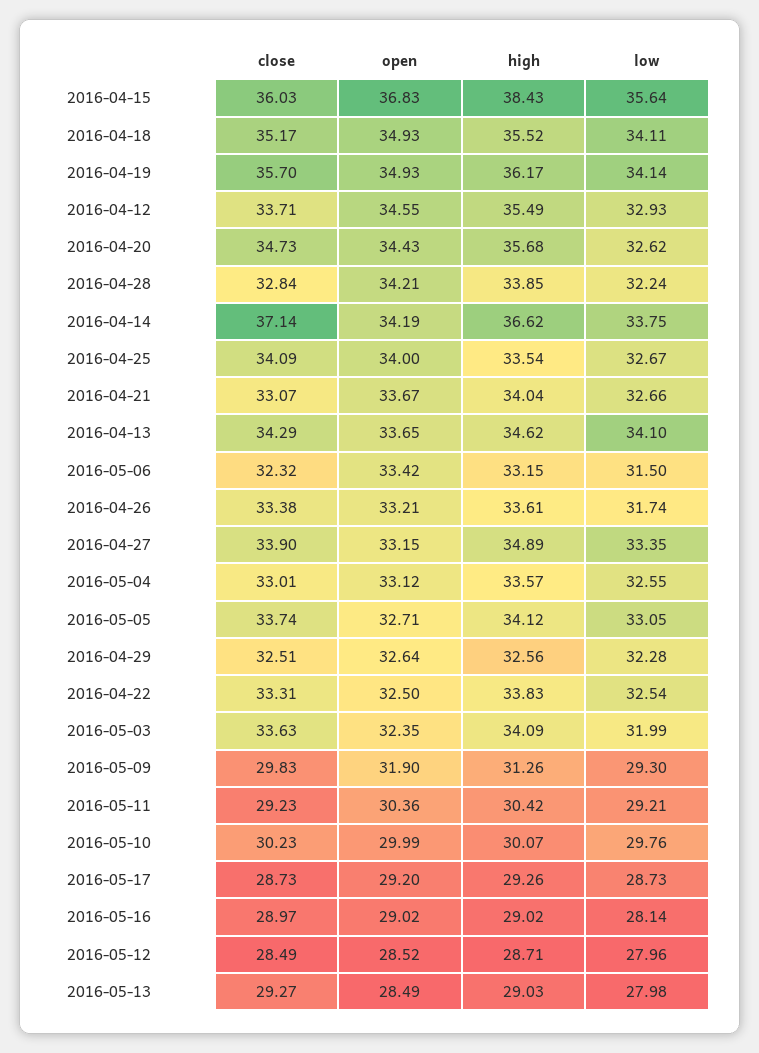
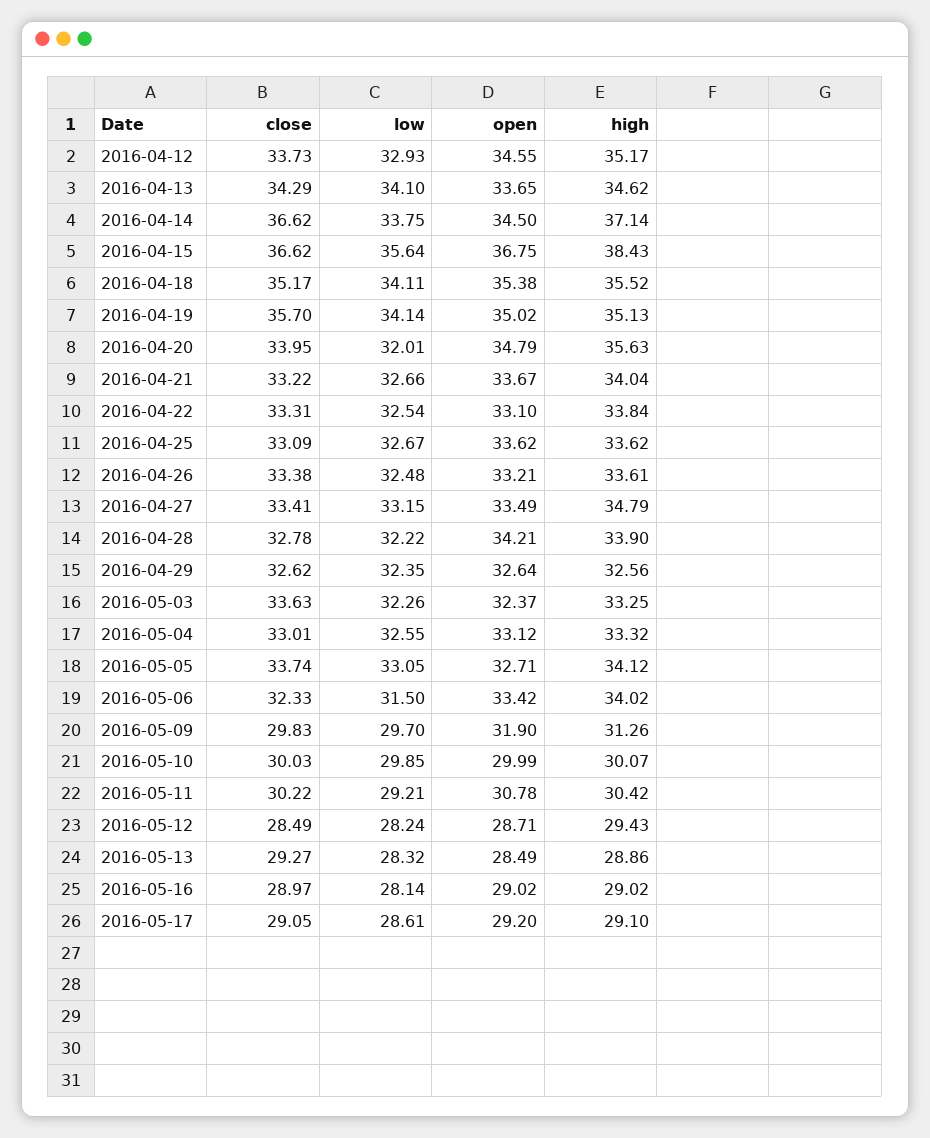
  {
    "close": {
-     "2016-04-15": 36.03,
+     "2016-04-15": 36.62,
      "2016-04-18": 35.17,
      "2016-04-19": 35.7,
-     "2016-04-12": 33.71,
+     "2016-04-12": 33.73,
-     "2016-04-20": 34.73,
+     "2016-04-20": 33.95,
-     "2016-04-28": 32.84,
+     "2016-04-28": 32.78,
-     "2016-04-14": 37.14,
+     "2016-04-14": 36.62,
-     "2016-04-25": 34.09,
+     "2016-04-25": 33.09,
-     "2016-04-21": 33.07,
+     "2016-04-21": 33.22,
      "2016-04-13": 34.29,
-     "2016-05-06": 32.32,
+     "2016-05-06": 32.33,
      "2016-04-26": 33.38,
-     "2016-04-27": 33.9,
+     "2016-04-27": 33.41,
      "2016-05-04": 33.01,
      "2016-05-05": 33.74,
-     "2016-04-29": 32.51,
+     "2016-04-29": 32.62,
      "2016-04-22": 33.31,
      "2016-05-03": 33.63,
      "2016-05-09": 29.83,
-     "2016-05-11": 29.23,
+     "2016-05-11": 30.22,
-     "2016-05-10": 30.23,
+     "2016-05-10": 30.03,
-     "2016-05-17": 28.73,
+     "2016-05-17": 29.05,
      "2016-05-16": 28.97,
      "2016-05-12": 28.49,
      "2016-05-13": 29.27
    },
    "open": {
-     "2016-04-15": 36.83,
+     "2016-04-15": 36.75,
-     "2016-04-18": 34.93,
+     "2016-04-18": 35.38,
-     "2016-04-19": 34.93,
+     "2016-04-19": 35.02,
      "2016-04-12": 34.55,
-     "2016-04-20": 34.43,
+     "2016-04-20": 34.79,
      "2016-04-28": 34.21,
-     "2016-04-14": 34.19,
+     "2016-04-14": 34.5,
-     "2016-04-25": 34,
+     "2016-04-25": 33.62,
      "2016-04-21": 33.67,
      "2016-04-13": 33.65,
      "2016-05-06": 33.42,
      "2016-04-26": 33.21,
-     "2016-04-27": 33.15,
+     "2016-04-27": 33.49,
      "2016-05-04": 33.12,
      "2016-05-05": 32.71,
      "2016-04-29": 32.64,
-     "2016-04-22": 32.5,
+     "2016-04-22": 33.1,
-     "2016-05-03": 32.35,
+     "2016-05-03": 32.37,
      "2016-05-09": 31.9,
-     "2016-05-11": 30.36,
+     "2016-05-11": 30.78,
      "2016-05-10": 29.99,
      "2016-05-17": 29.2,
      "2016-05-16": 29.02,
-     "2016-05-12": 28.52,
+     "2016-05-12": 28.71,
      "2016-05-13": 28.49
    },
    "high": {
      "2016-04-15": 38.43,
      "2016-04-18": 35.52,
-     "2016-04-19": 36.17,
+     "2016-04-19": 35.13,
-     "2016-04-12": 35.49,
+     "2016-04-12": 35.17,
-     "2016-04-20": 35.68,
+     "2016-04-20": 35.63,
-     "2016-04-28": 33.85,
+     "2016-04-28": 33.9,
-     "2016-04-14": 36.62,
+     "2016-04-14": 37.14,
-     "2016-04-25": 33.54,
+     "2016-04-25": 33.62,
      "2016-04-21": 34.04,
      "2016-04-13": 34.62,
-     "2016-05-06": 33.15,
+     "2016-05-06": 34.02,
      "2016-04-26": 33.61,
-     "2016-04-27": 34.89,
+     "2016-04-27": 34.79,
-     "2016-05-04": 33.57,
+     "2016-05-04": 33.32,
      "2016-05-05": 34.12,
      "2016-04-29": 32.56,
-     "2016-04-22": 33.83,
+     "2016-04-22": 33.84,
-     "2016-05-03": 34.09,
+     "2016-05-03": 33.25,
      "2016-05-09": 31.26,
      "2016-05-11": 30.42,
      "2016-05-10": 30.07,
-     "2016-05-17": 29.26,
+     "2016-05-17": 29.1,
      "2016-05-16": 29.02,
-     "2016-05-12": 28.71,
+     "2016-05-12": 29.43,
-     "2016-05-13": 29.03
+     "2016-05-13": 28.86
    },
    "low": {
      "2016-04-15": 35.64,
      "2016-04-18": 34.11,
      "2016-04-19": 34.14,
      "2016-04-12": 32.93,
-     "2016-04-20": 32.62,
+     "2016-04-20": 32.01,
-     "2016-04-28": 32.24,
+     "2016-04-28": 32.22,
      "2016-04-14": 33.75,
      "2016-04-25": 32.67,
      "2016-04-21": 32.66,
      "2016-04-13": 34.1,
      "2016-05-06": 31.5,
-     "2016-04-26": 31.74,
+     "2016-04-26": 32.48,
-     "2016-04-27": 33.35,
+     "2016-04-27": 33.15,
      "2016-05-04": 32.55,
      "2016-05-05": 33.05,
-     "2016-04-29": 32.28,
+     "2016-04-29": 32.35,
      "2016-04-22": 32.54,
-     "2016-05-03": 31.99,
+     "2016-05-03": 32.26,
-     "2016-05-09": 29.3,
+     "2016-05-09": 29.7,
      "2016-05-11": 29.21,
-     "2016-05-10": 29.76,
+     "2016-05-10": 29.85,
-     "2016-05-17": 28.73,
+     "2016-05-17": 28.61,
      "2016-05-16": 28.14,
-     "2016-05-12": 27.96,
+     "2016-05-12": 28.24,
-     "2016-05-13": 27.98
+     "2016-05-13": 28.32
    }
  }

